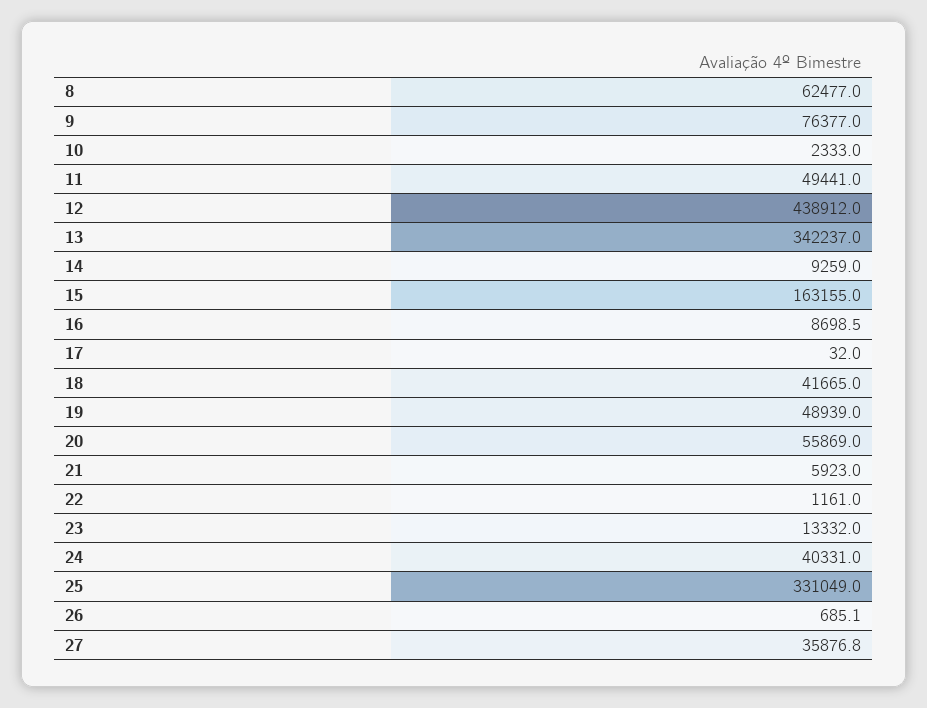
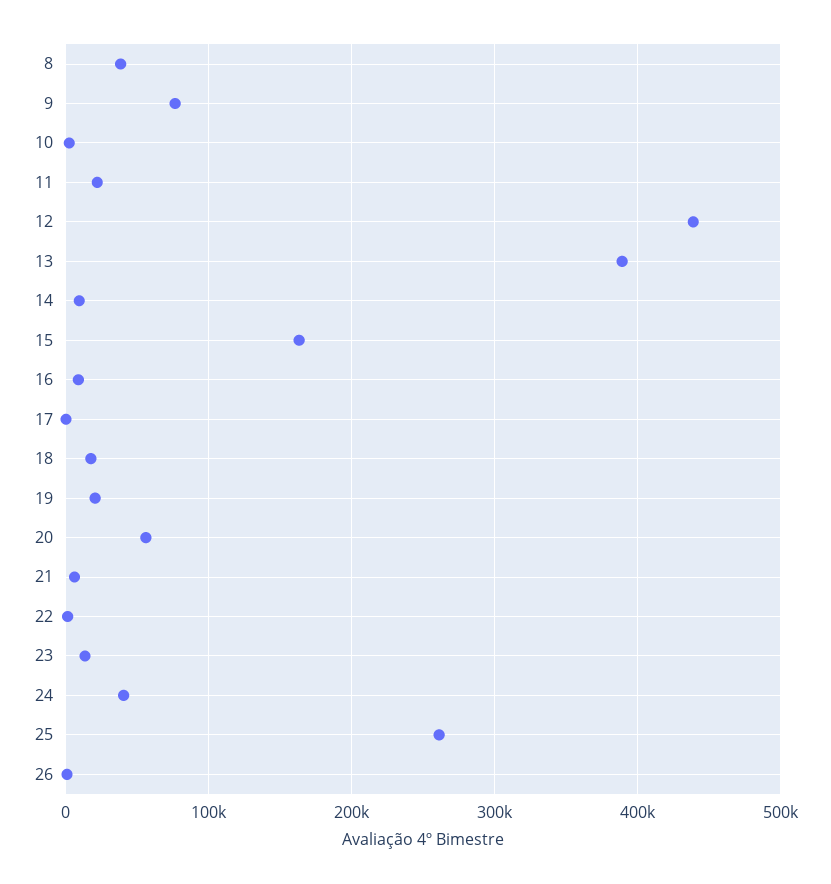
  {
-   "8": 62477,
+   "8": 40000,
    "9": 76377,
    "10": 2333,
-   "11": 49441,
+   "11": 20000,
    "12": 438912,
-   "13": 342237,
+   "13": 390000,
    "14": 9259,
    "15": 163155,
    "16": 8698.5,
    "17": 32,
-   "18": 41665,
+   "18": 20000,
-   "19": 48939,
+   "19": 20000,
    "20": 55869,
    "21": 5923,
    "22": 1161,
    "23": 13332,
    "24": 40331,
-   "25": 331049,
+   "25": 260000,
-   "26": 685.1,
+   "26": 685.1
-   "27": 35876.8
  }

